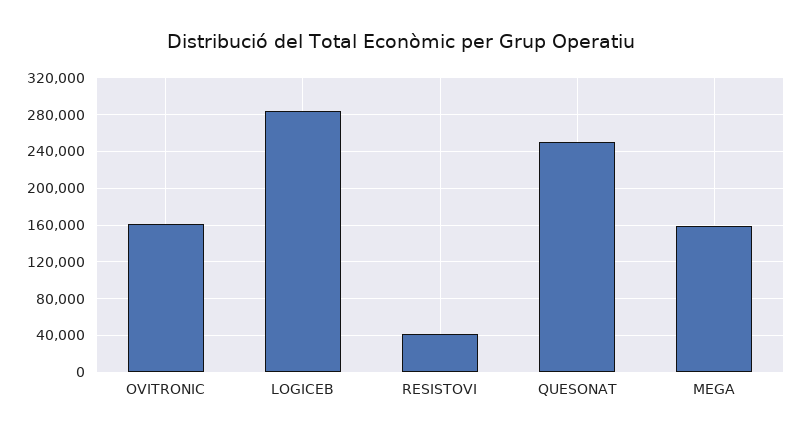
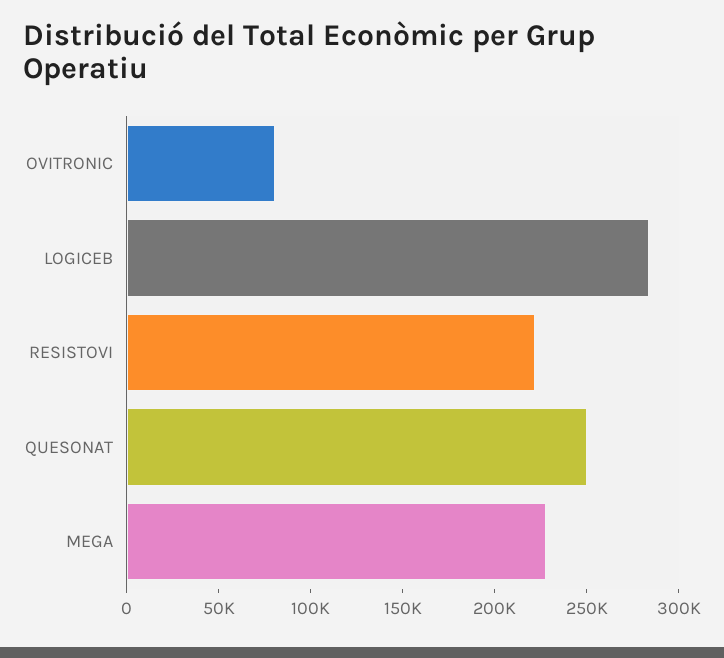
  {
-   "OVITRONIC": 160000,
+   "OVITRONIC": 80000,
    "LOGICEB": 280000,
-   "RESISTOVI": 40000,
+   "RESISTOVI": 220000,
    "QUESONAT": 250000,
-   "MEGA": 160000
+   "MEGA": 230000
  }

